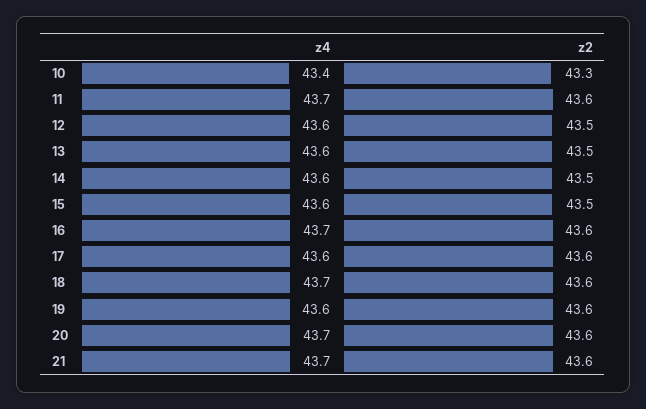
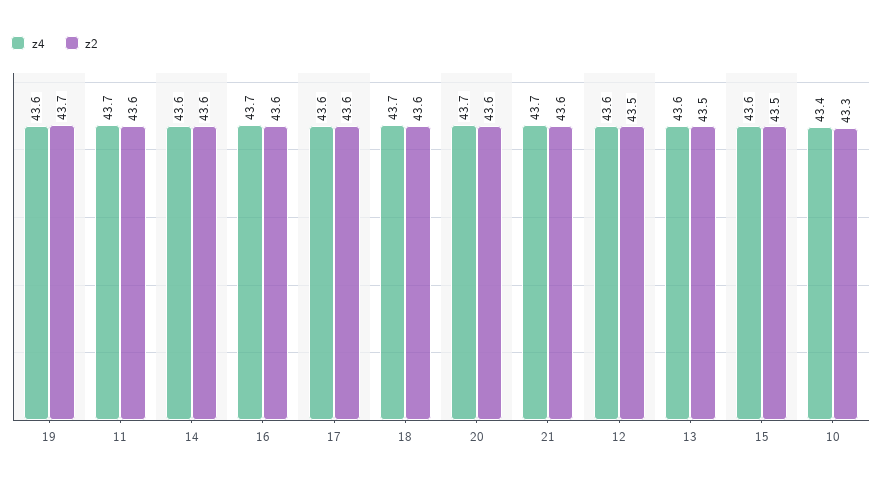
  {
    "z4": {
      "10": 43.4,
      "11": 43.7,
      "12": 43.6,
      "13": 43.6,
      "14": 43.6,
      "15": 43.6,
      "16": 43.7,
      "17": 43.6,
      "18": 43.7,
      "19": 43.6,
      "20": 43.7,
      "21": 43.7
    },
    "z2": {
      "10": 43.3,
      "11": 43.6,
      "12": 43.5,
      "13": 43.5,
-     "14": 43.5,
+     "14": 43.6,
      "15": 43.5,
      "16": 43.6,
      "17": 43.6,
      "18": 43.6,
-     "19": 43.6,
+     "19": 43.7,
      "20": 43.6,
      "21": 43.6
    }
  }

